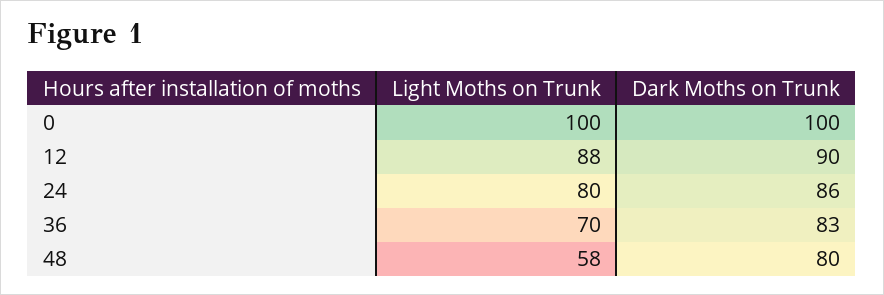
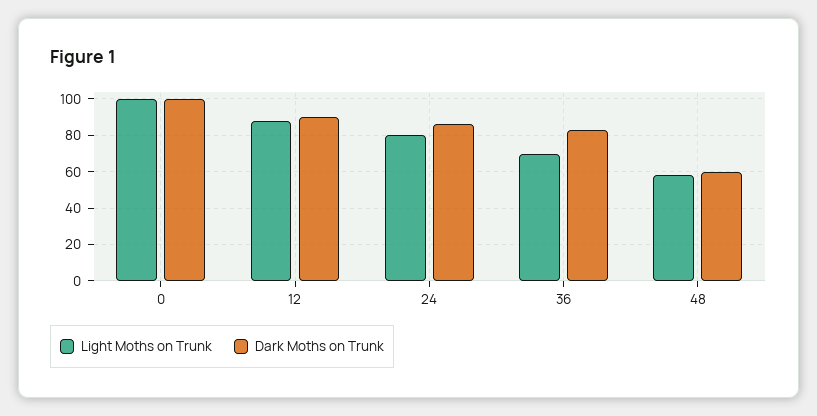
  {
    "Light Moths on Trunk": {
      "0": 100,
      "12": 88,
      "24": 80,
      "36": 70,
      "48": 58
    },
    "Dark Moths on Trunk": {
      "0": 100,
      "12": 90,
      "24": 86,
      "36": 83,
-     "48": 80
+     "48": 60
    }
  }

